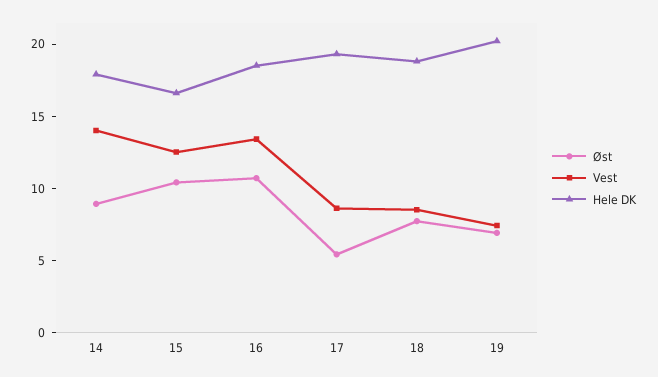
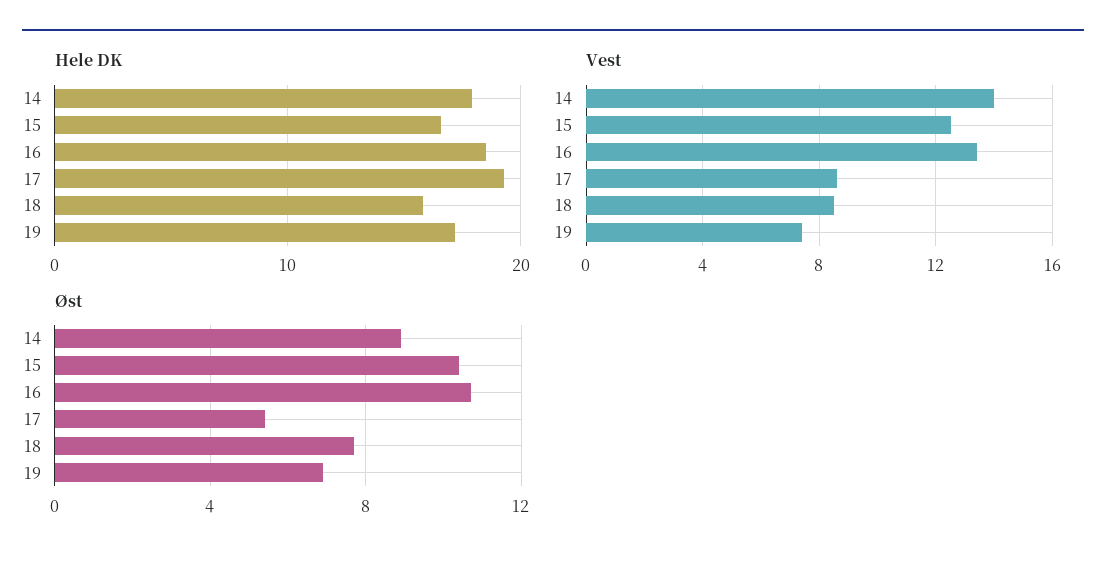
  {
    "Øst": {
      "14": 9,
      "15": 10.5,
      "16": 10.5,
      "17": 5.5,
      "18": 7.5,
      "19": 7
    },
    "Vest": {
      "14": 14,
      "15": 12.5,
      "16": 13.5,
      "17": 8.5,
      "18": 8.5,
      "19": 7.5
    },
    "Hele DK": {
      "14": 18,
      "15": 17,
      "16": 19,
      "17": 19,
-     "18": 19,
+     "18": 16,
-     "19": 20
+     "19": 17
    }
  }

